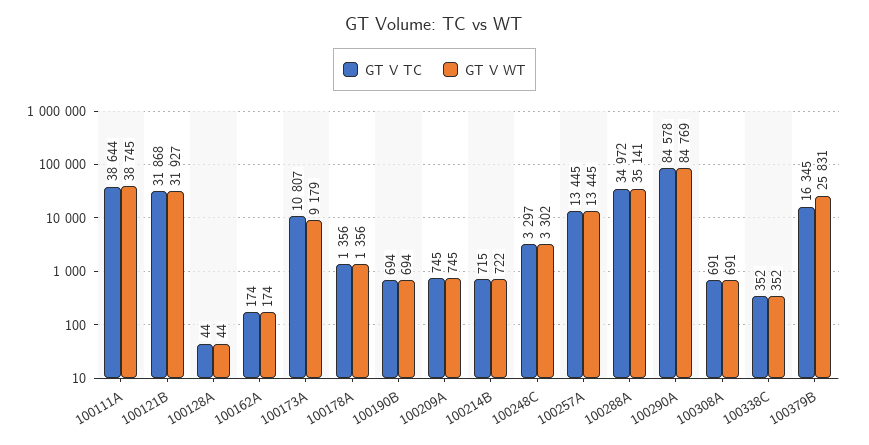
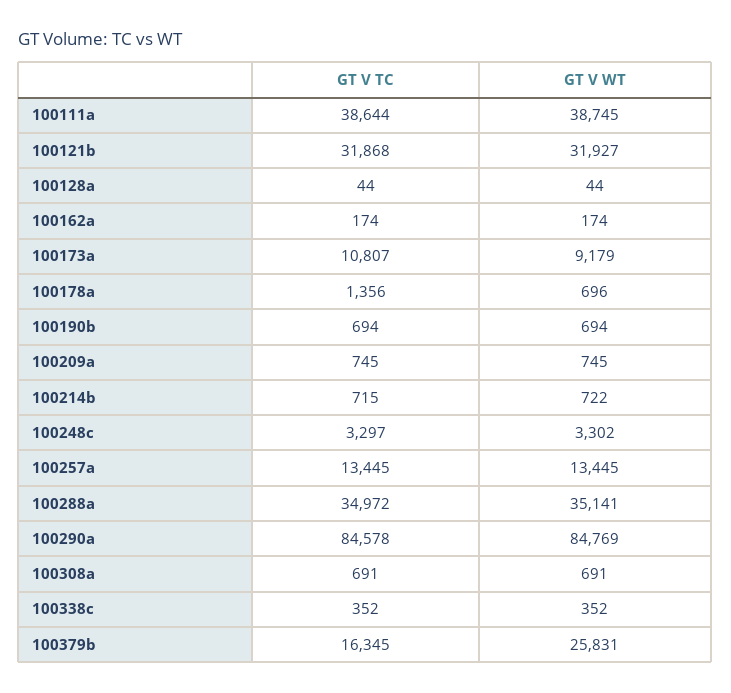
  {
    "GT V TC": {
      "100111A": 38644,
      "100121B": 31868,
      "100128A": 44,
      "100162A": 174,
      "100173A": 10807,
      "100178A": 1356,
      "100190B": 694,
      "100209A": 745,
      "100214B": 715,
      "100248C": 3297,
      "100257A": 13445,
      "100288A": 34972,
      "100290A": 84578,
      "100308A": 691,
      "100338C": 352,
      "100379B": 16345
    },
    "GT V WT": {
      "100111A": 38745,
      "100121B": 31927,
      "100128A": 44,
      "100162A": 174,
      "100173A": 9179,
-     "100178A": 1356,
+     "100178A": 696,
      "100190B": 694,
      "100209A": 745,
      "100214B": 722,
      "100248C": 3302,
      "100257A": 13445,
      "100288A": 35141,
      "100290A": 84769,
      "100308A": 691,
      "100338C": 352,
      "100379B": 25831
    }
  }

